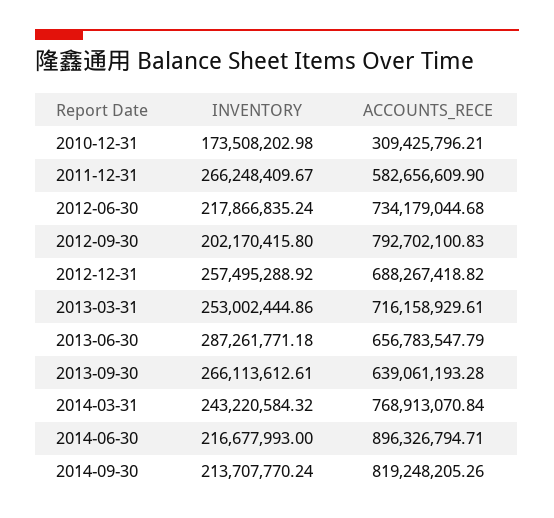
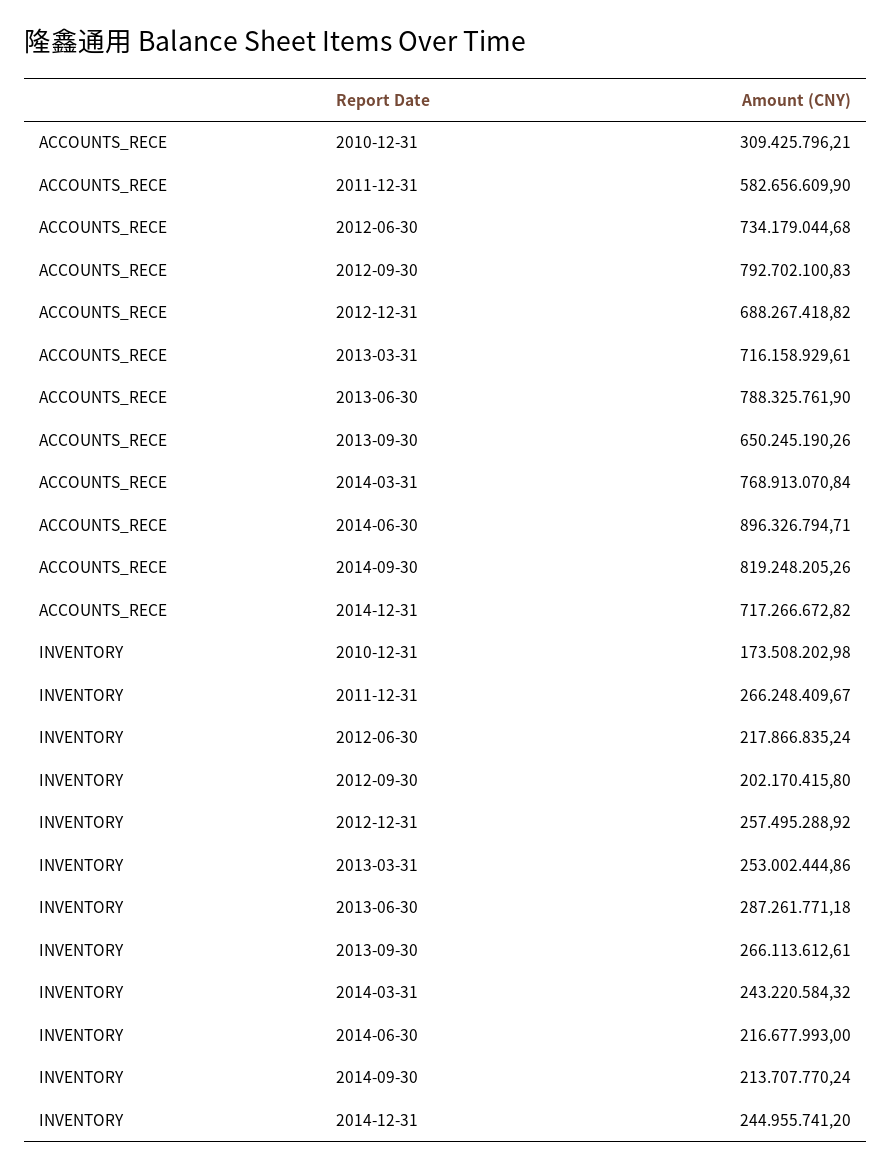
  {
    "INVENTORY": {
      "2010-12-31": 173508202.98,
      "2011-12-31": 266248409.67,
      "2012-06-30": 217866835.24,
      "2012-09-30": 202170415.8,
      "2012-12-31": 257495288.92,
      "2013-03-31": 253002444.86,
      "2013-06-30": 287261771.18,
      "2013-09-30": 266113612.61,
      "2014-03-31": 243220584.32,
      "2014-06-30": 216677993,
-     "2014-09-30": 213707770.24
+     "2014-09-30": 213707770.24,
+     "2014-12-31": 244955741.2
    },
    "ACCOUNTS_RECE": {
      "2010-12-31": 309425796.21,
      "2011-12-31": 582656609.9,
      "2012-06-30": 734179044.68,
      "2012-09-30": 792702100.83,
      "2012-12-31": 688267418.82,
      "2013-03-31": 716158929.61,
-     "2013-06-30": 656783547.79,
+     "2013-06-30": 788325761.9,
-     "2013-09-30": 639061193.28,
+     "2013-09-30": 650245190.26,
      "2014-03-31": 768913070.84,
      "2014-06-30": 896326794.71,
-     "2014-09-30": 819248205.26
+     "2014-09-30": 819248205.26,
+     "2014-12-31": 717266672.82
    }
  }

